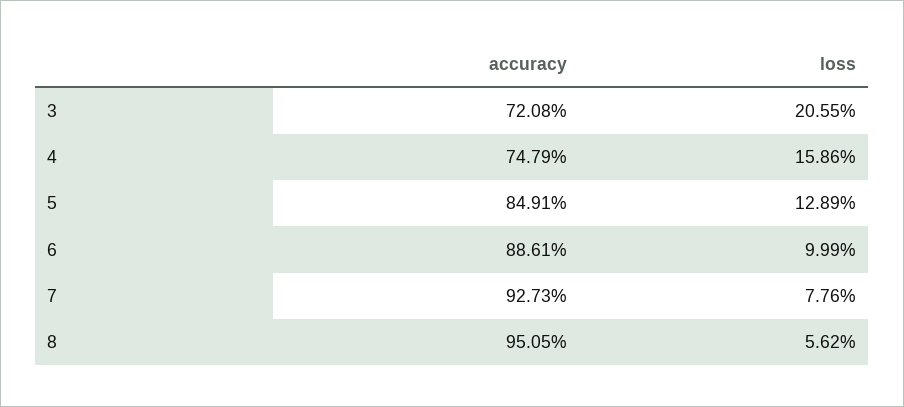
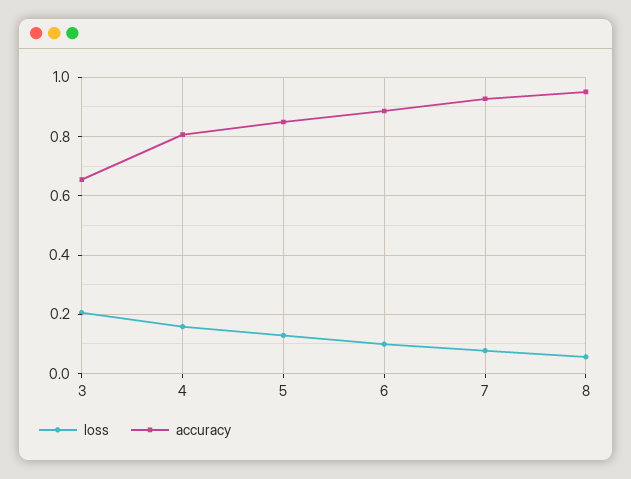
  {
    "accuracy": {
-     "3": 0.7208,
+     "3": 0.65,
-     "4": 0.7479,
+     "4": 0.8,
      "5": 0.8491,
      "6": 0.8861,
      "7": 0.9273,
      "8": 0.9505
    },
    "loss": {
      "3": 0.2055,
      "4": 0.1586,
      "5": 0.1289,
      "6": 0.0999,
      "7": 0.0776,
      "8": 0.0562
    }
  }

